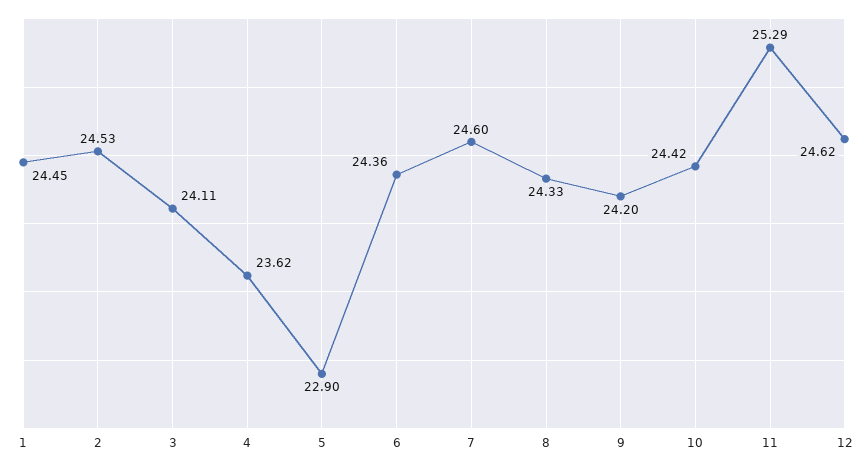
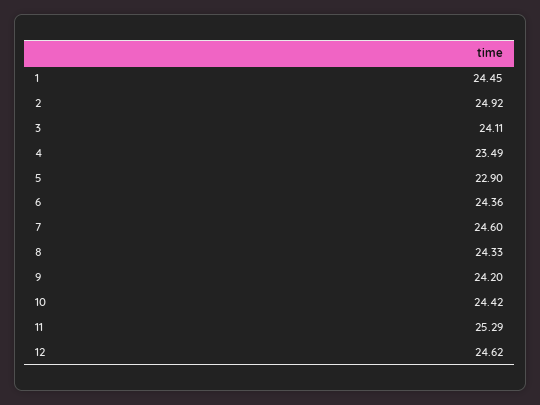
  {
    "1": 24.45,
-   "2": 24.53,
+   "2": 24.92,
    "3": 24.11,
-   "4": 23.62,
+   "4": 23.49,
    "5": 22.9,
    "6": 24.36,
    "7": 24.6,
    "8": 24.33,
    "9": 24.2,
    "10": 24.42,
    "11": 25.29,
    "12": 24.62
  }

